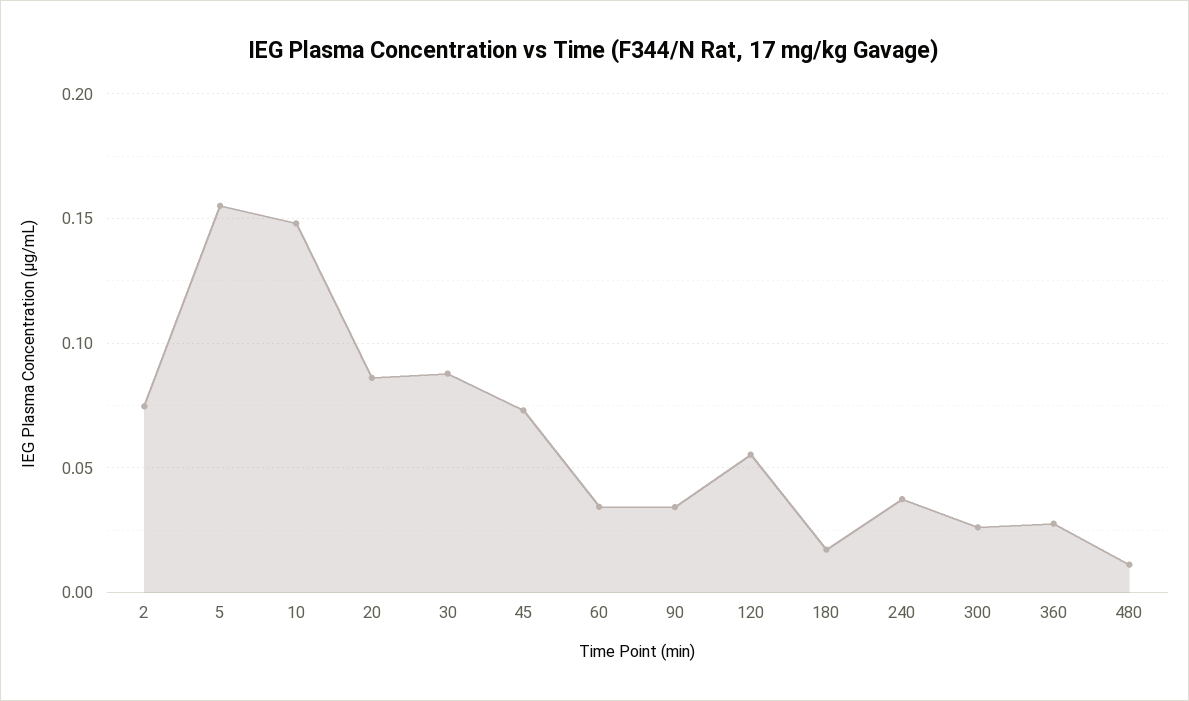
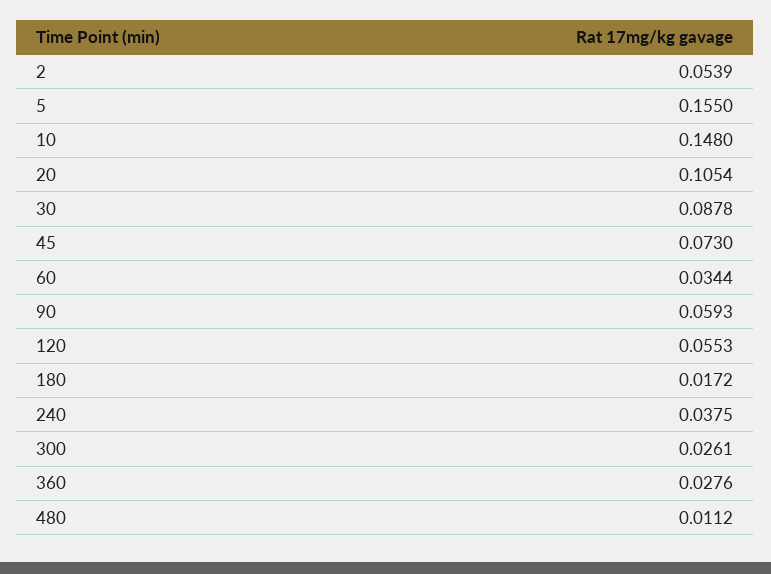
  {
-   "2": 0.075,
+   "2": 0.0539,
    "5": 0.155,
    "10": 0.148,
-   "20": 0.085,
+   "20": 0.1054,
    "30": 0.0878,
    "45": 0.073,
    "60": 0.0344,
-   "90": 0.035,
+   "90": 0.0593,
    "120": 0.0553,
    "180": 0.0172,
    "240": 0.0375,
    "300": 0.0261,
    "360": 0.0276,
    "480": 0.0112
  }

